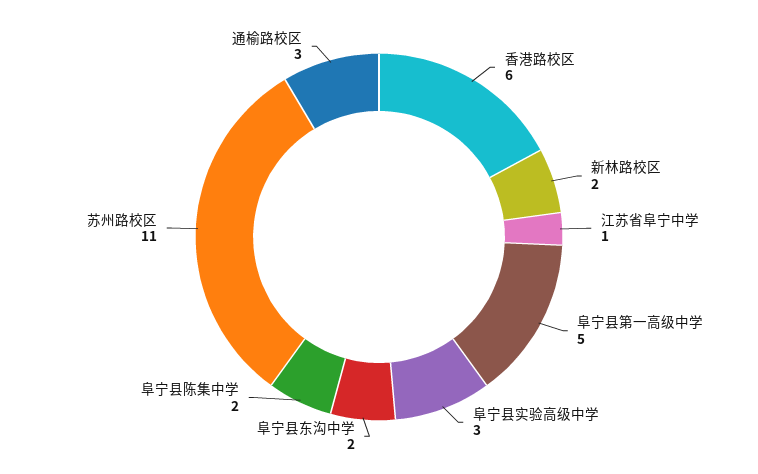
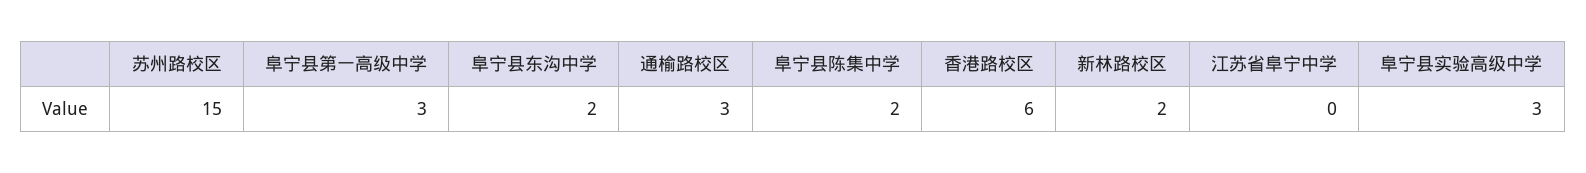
  {
    "香港路校区": 6,
    "新林路校区": 2,
-   "江苏省阜宁中学": 1,
+   "江苏省阜宁中学": 0,
-   "阜宁县第一高级中学": 5,
+   "阜宁县第一高级中学": 3,
    "阜宁县实验高级中学": 3,
    "阜宁县东沟中学": 2,
    "阜宁县陈集中学": 2,
-   "苏州路校区": 11,
+   "苏州路校区": 15,
    "通榆路校区": 3
  }

